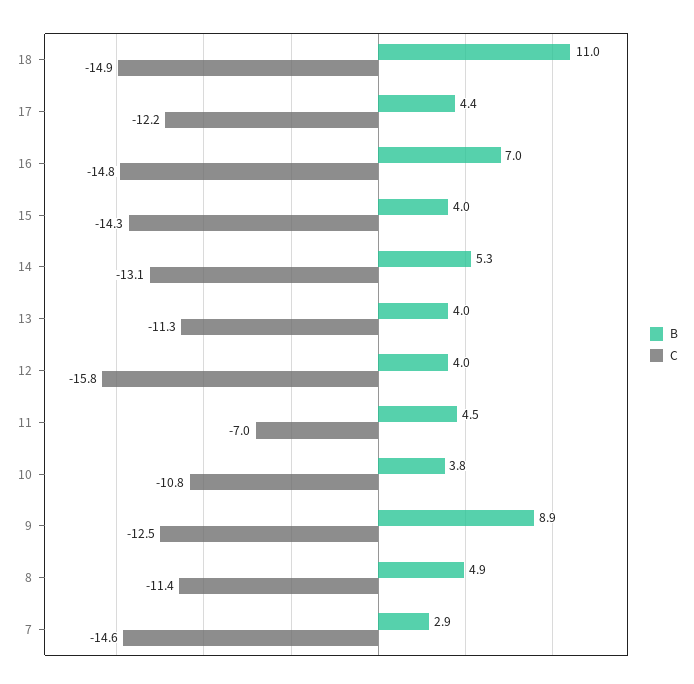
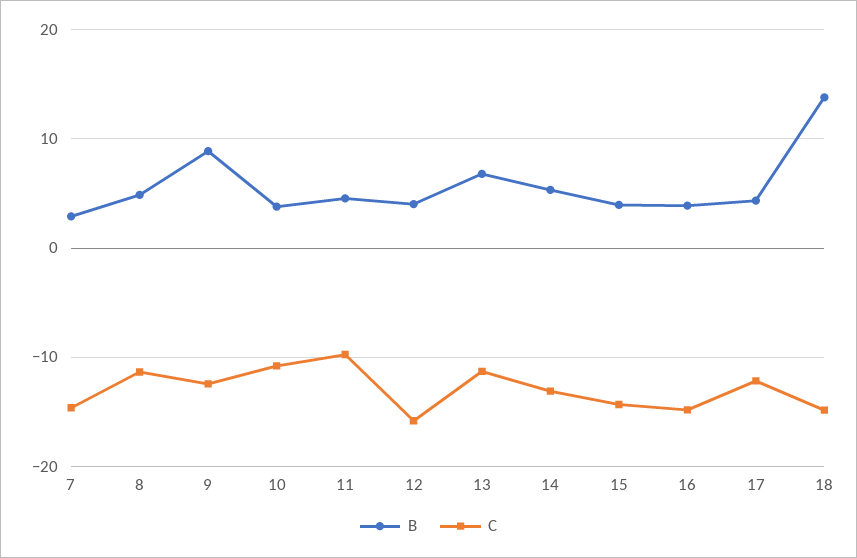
  {
    "B": {
-     "18": 11,
+     "18": 14,
      "17": 4.4,
-     "16": 7,
+     "16": 4,
      "15": 4,
      "14": 5.3,
-     "13": 4,
+     "13": 7,
      "12": 4,
      "11": 4.5,
      "10": 3.8,
      "9": 8.9,
      "8": 4.9,
      "7": 2.9
    },
    "C": {
      "18": -14.9,
      "17": -12.2,
      "16": -14.8,
      "15": -14.3,
      "14": -13.1,
      "13": -11.3,
      "12": -15.8,
-     "11": -7,
+     "11": -10,
      "10": -10.8,
      "9": -12.5,
      "8": -11.4,
      "7": -14.6
    }
  }

